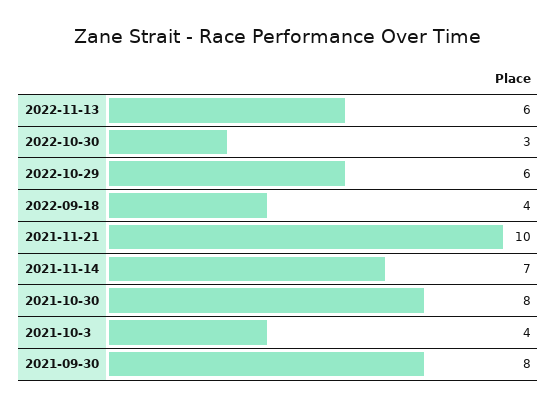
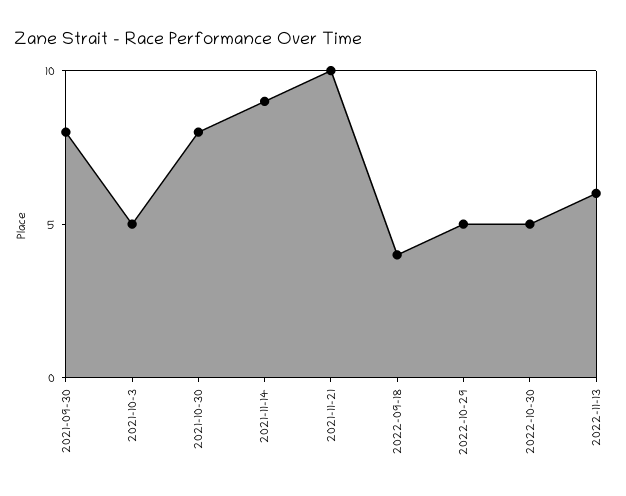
  {
    "2022-11-13": 6,
-   "2022-10-30": 3,
+   "2022-10-30": 5,
-   "2022-10-29": 6,
+   "2022-10-29": 5,
    "2022-09-18": 4,
    "2021-11-21": 10,
-   "2021-11-14": 7,
+   "2021-11-14": 9,
    "2021-10-30": 8,
-   "2021-10-3": 4,
+   "2021-10-3": 5,
    "2021-09-30": 8
  }

